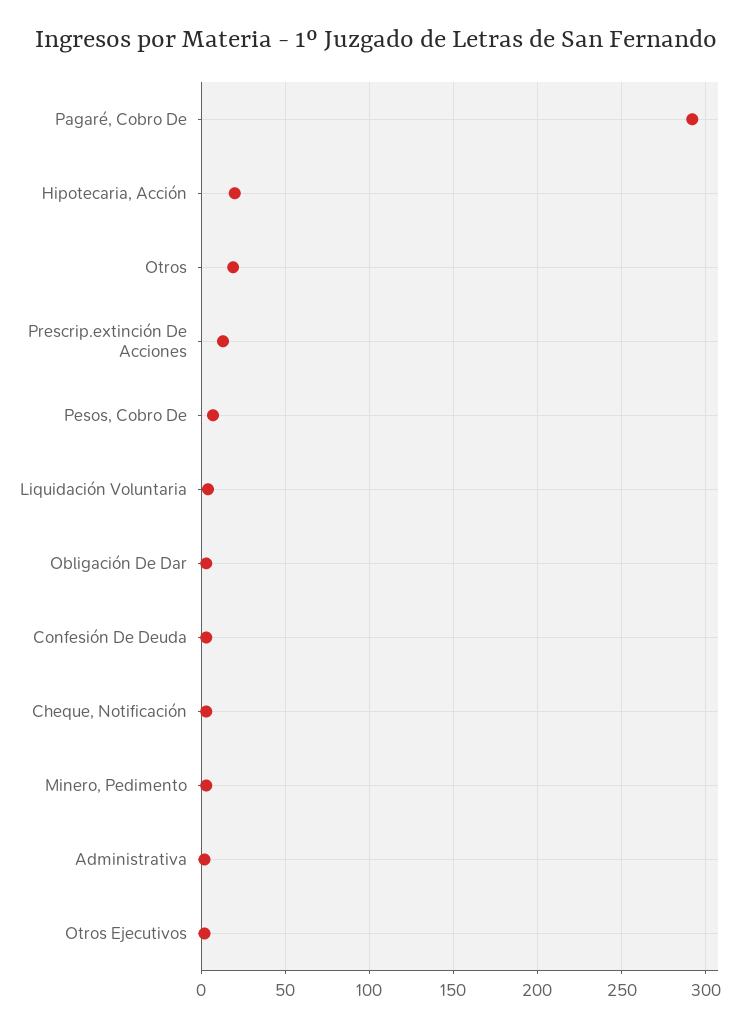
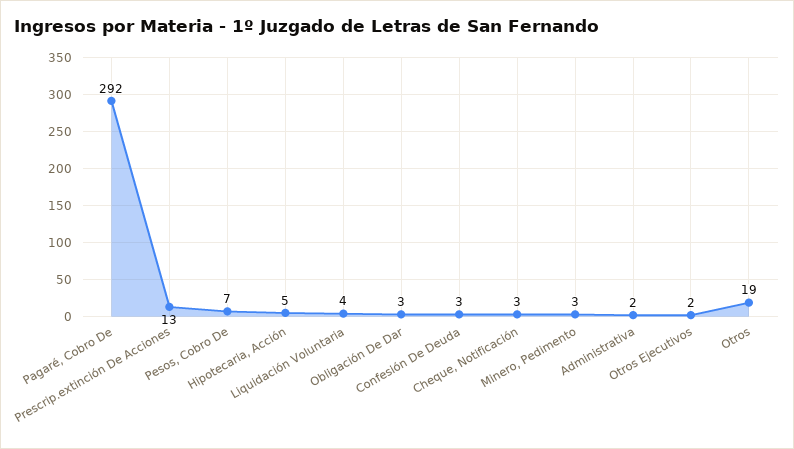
  {
    "Pagaré, Cobro De": 292,
-   "Hipotecaria, Acción": 20,
+   "Hipotecaria, Acción": 5,
    "Otros": 19,
    "Prescrip.extinción De Acciones": 13,
    "Pesos, Cobro De": 7,
    "Liquidación Voluntaria": 4,
    "Obligación De Dar": 3,
    "Confesión De Deuda": 3,
    "Cheque, Notificación": 3,
    "Minero, Pedimento": 3,
    "Administrativa": 2,
    "Otros Ejecutivos": 2
  }

